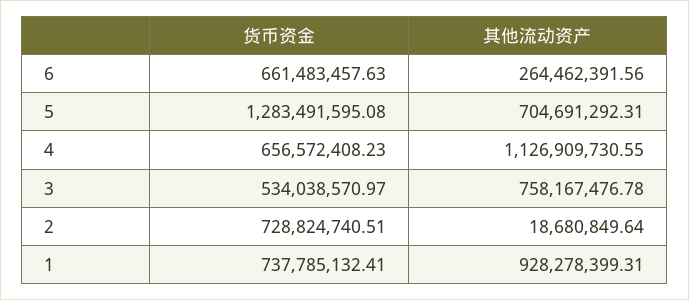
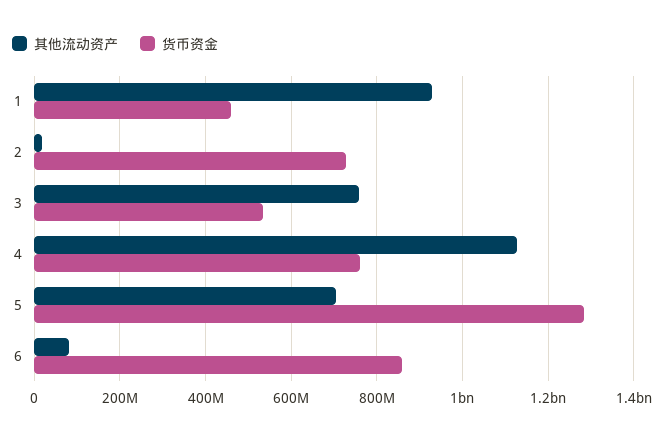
  {
    "货币资金": {
-     "6": 661483457.63,
+     "6": 860000000,
      "5": 1283491595.08,
-     "4": 656572408.23,
+     "4": 760000000,
      "3": 534038570.97,
      "2": 728824740.51,
-     "1": 737785132.41
+     "1": 460000000
    },
    "其他流动资产": {
-     "6": 264462391.56,
+     "6": 80000000,
      "5": 704691292.31,
      "4": 1126909730.55,
      "3": 758167476.78,
      "2": 18680849.64,
      "1": 928278399.31
    }
  }

